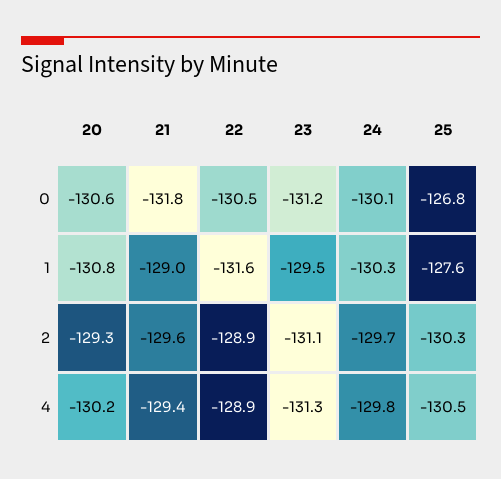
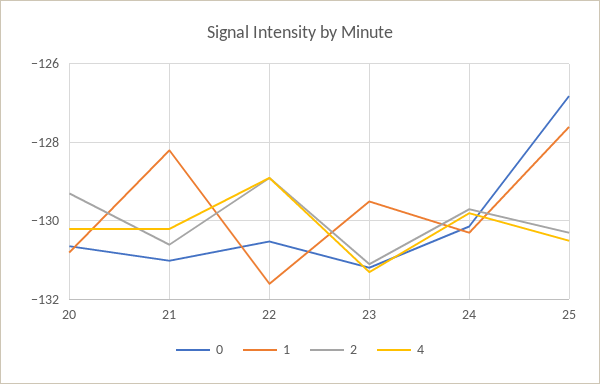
  {
    "0": {
      "20": -130.6,
-     "21": -131.8,
+     "21": -131,
      "22": -130.5,
      "23": -131.2,
      "24": -130.1,
      "25": -126.8
    },
    "1": {
      "20": -130.8,
-     "21": -129,
+     "21": -128.2,
      "22": -131.6,
      "23": -129.5,
      "24": -130.3,
      "25": -127.6
    },
    "2": {
      "20": -129.3,
-     "21": -129.6,
+     "21": -130.6,
      "22": -128.9,
      "23": -131.1,
      "24": -129.7,
      "25": -130.3
    },
    "4": {
      "20": -130.2,
-     "21": -129.4,
+     "21": -130.2,
      "22": -128.9,
      "23": -131.3,
      "24": -129.8,
      "25": -130.5
    }
  }

